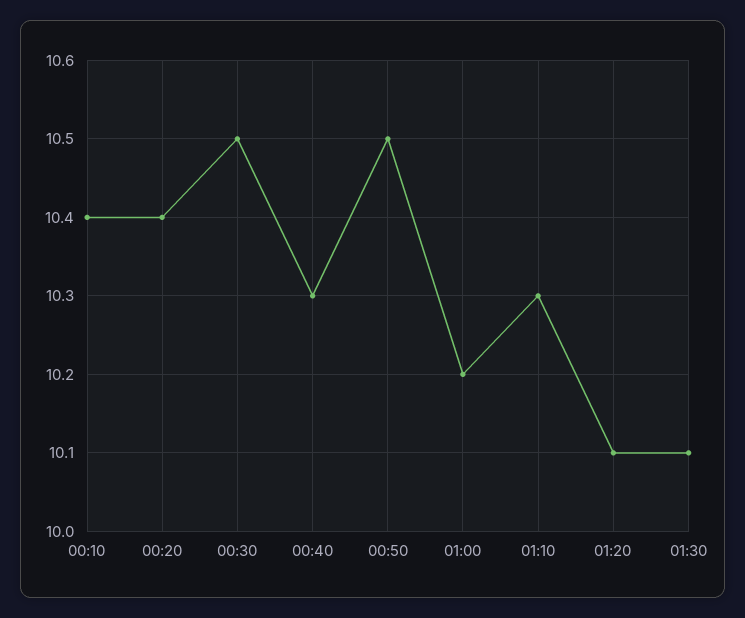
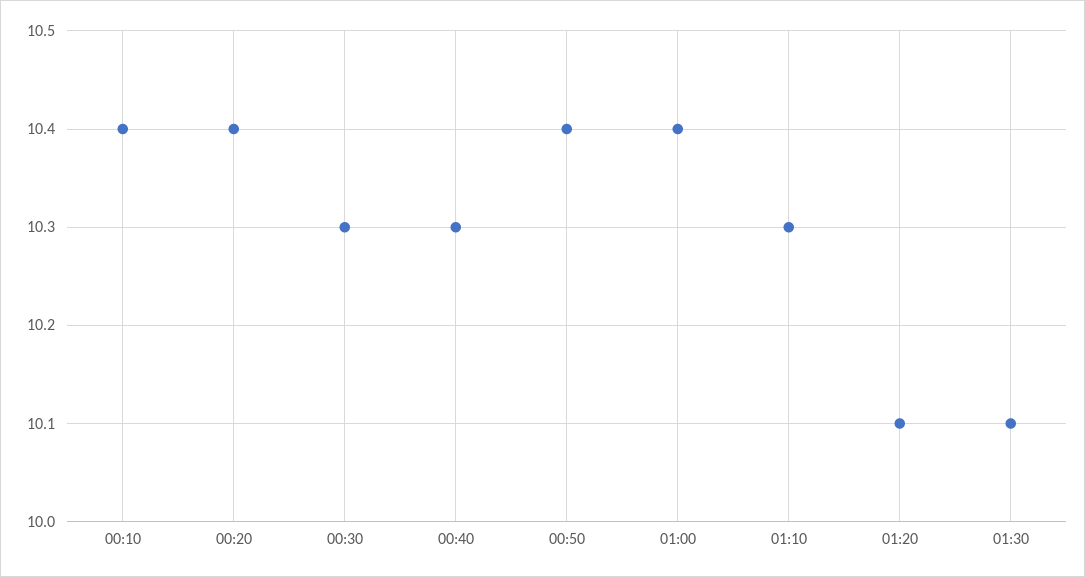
  {
    "00:10": 10.4,
    "00:20": 10.4,
-   "00:30": 10.5,
+   "00:30": 10.3,
    "00:40": 10.3,
-   "00:50": 10.5,
+   "00:50": 10.4,
-   "01:00": 10.2,
+   "01:00": 10.4,
    "01:10": 10.3,
    "01:20": 10.1,
    "01:30": 10.1
  }

